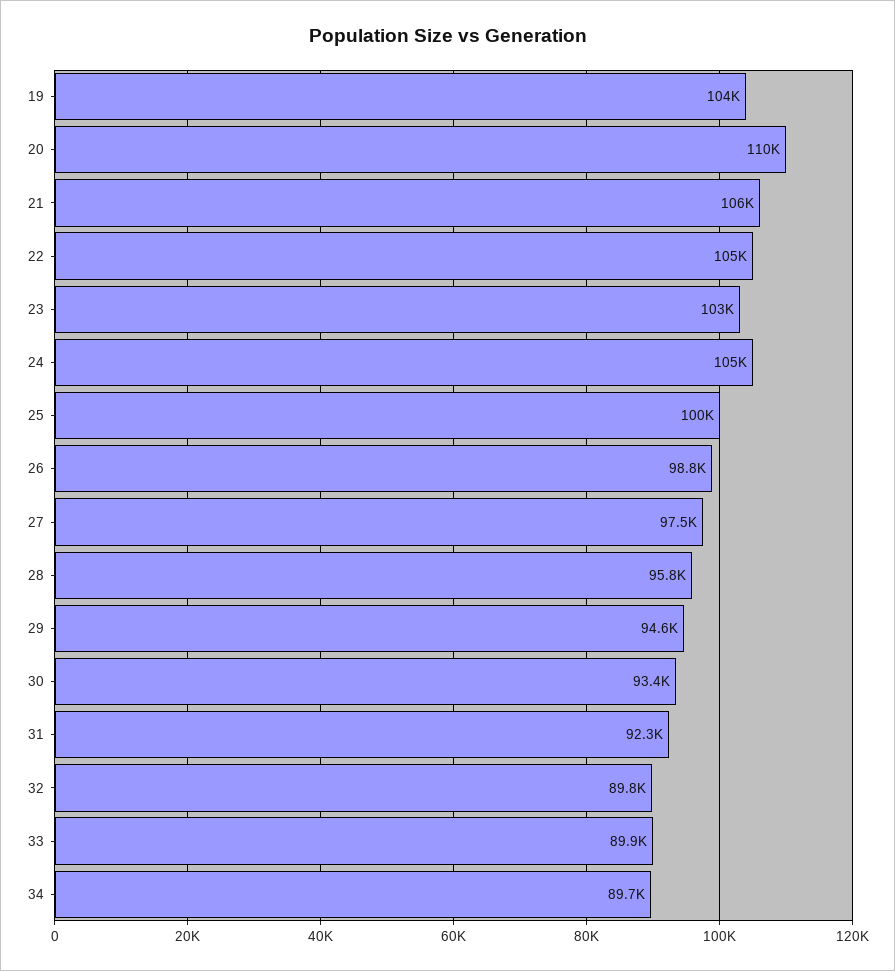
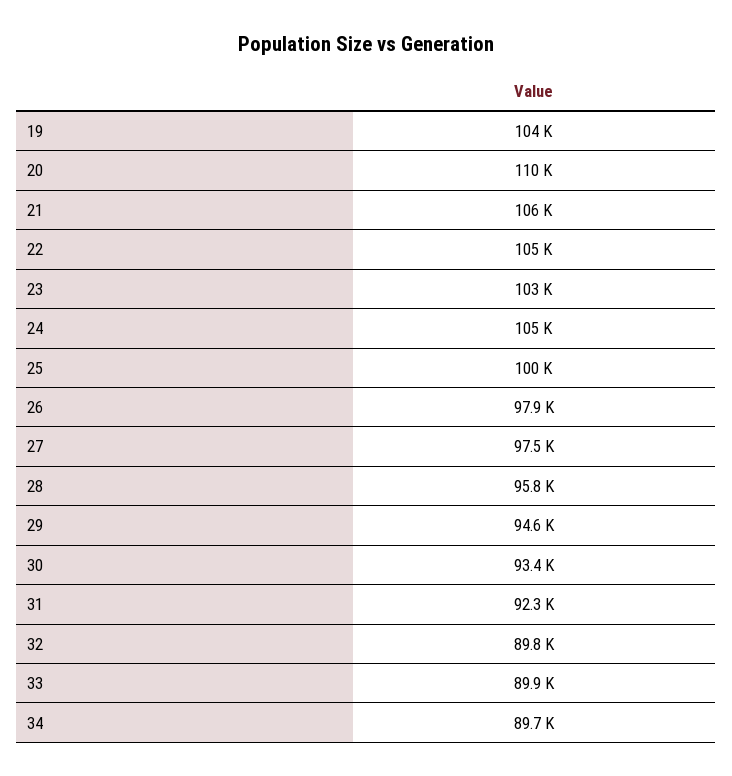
  {
    "19": 104000,
    "20": 110000,
    "21": 106000,
    "22": 105000,
    "23": 103000,
    "24": 105000,
    "25": 100000,
-   "26": 98800,
+   "26": 97900,
    "27": 97500,
    "28": 95800,
    "29": 94600,
    "30": 93400,
    "31": 92300,
    "32": 89800,
    "33": 89900,
    "34": 89700
  }

